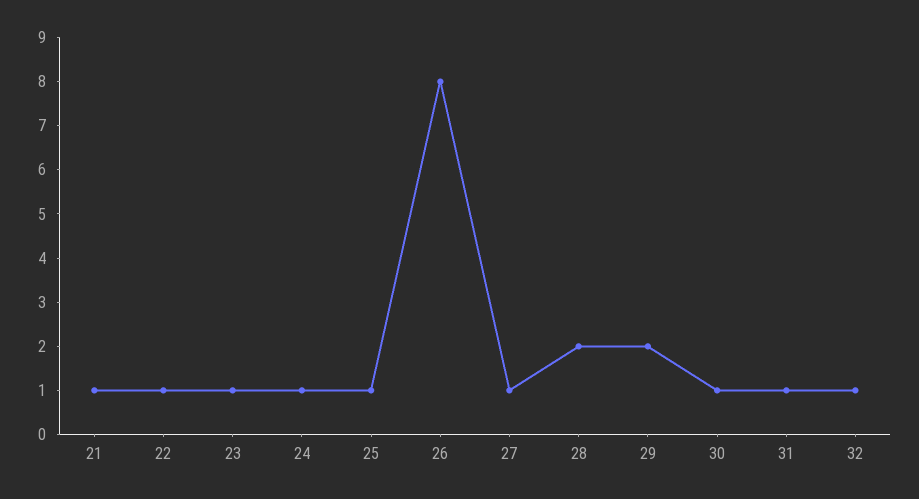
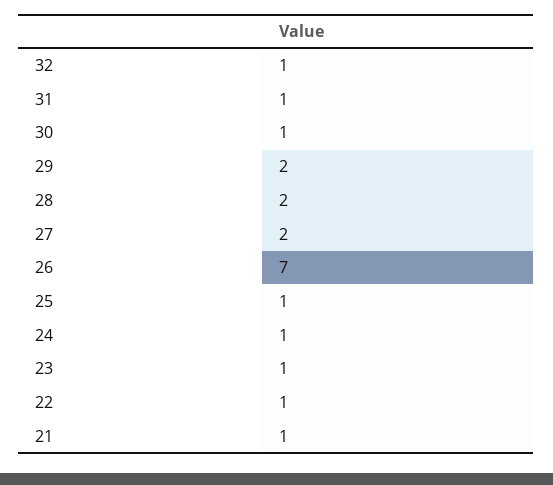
  {
    "21": 1,
    "22": 1,
    "23": 1,
    "24": 1,
    "25": 1,
-   "26": 8,
+   "26": 7,
-   "27": 1,
+   "27": 2,
    "28": 2,
    "29": 2,
    "30": 1,
    "31": 1,
    "32": 1
  }

